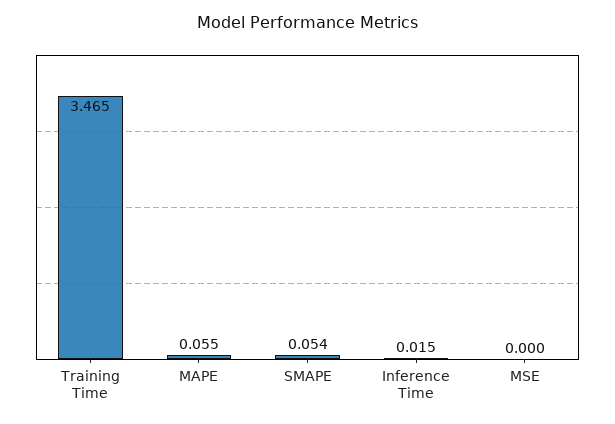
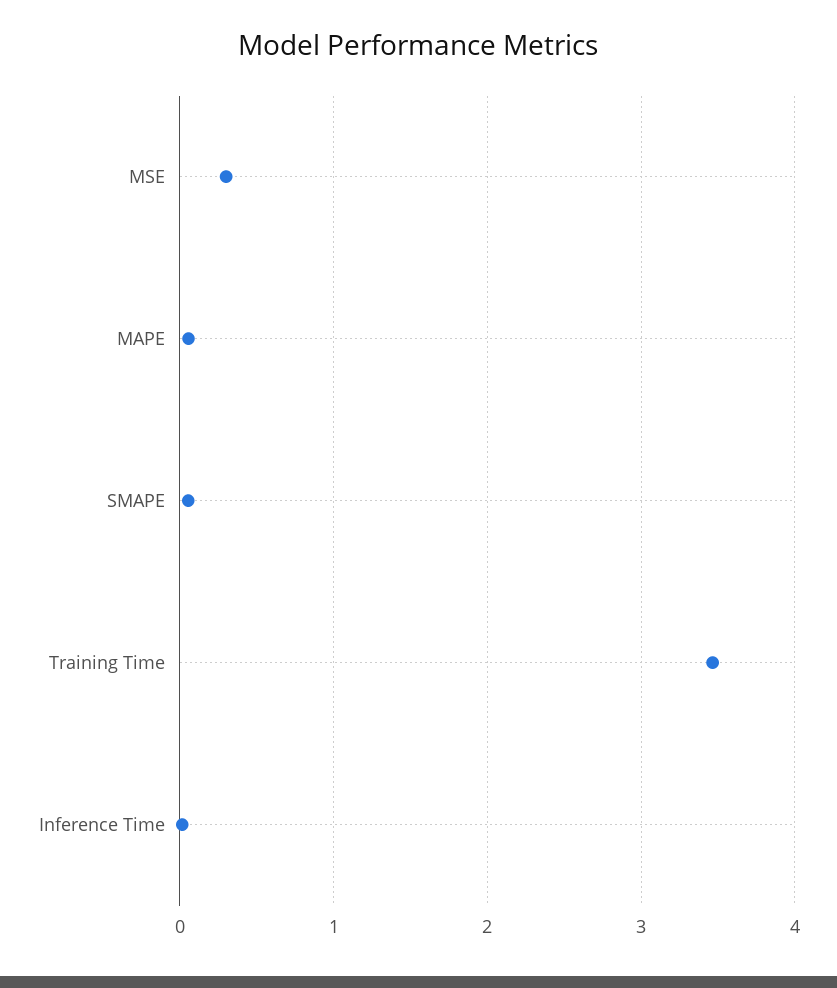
  {
    "Training Time": 3.465,
    "MAPE": 0.055,
    "SMAPE": 0.054,
    "Inference Time": 0.015,
-   "MSE": 0
+   "MSE": 0.3
  }

